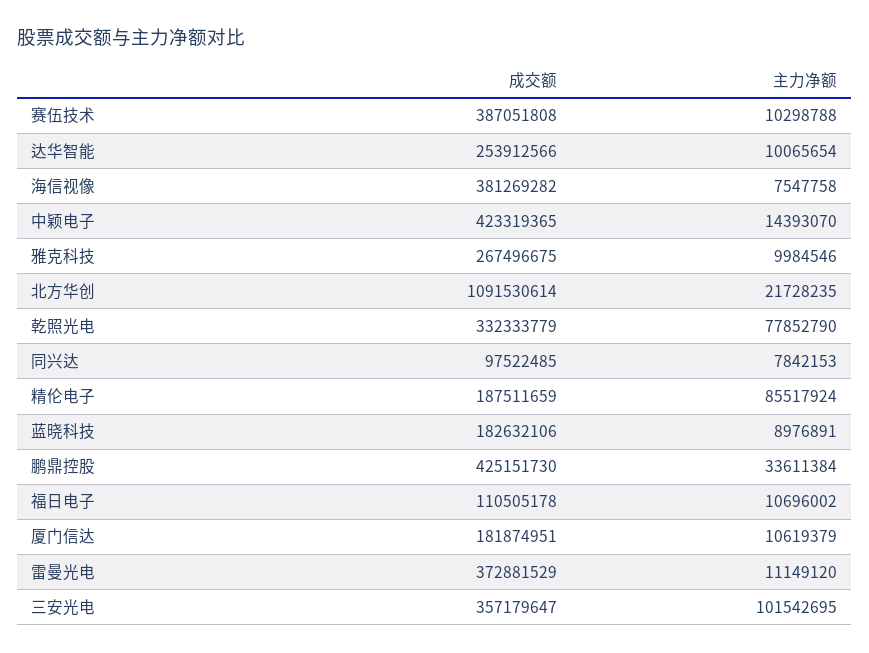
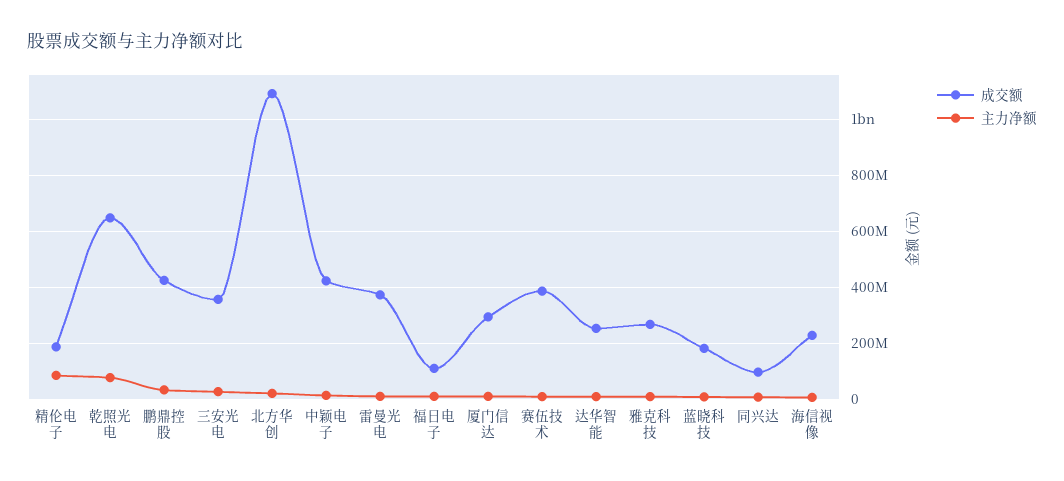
  {
    "成交额": {
      "赛伍技术": 387051808,
      "达华智能": 253912566,
-     "海信视像": 381269282,
+     "海信视像": 225000000,
      "中颖电子": 423319365,
      "雅克科技": 267496675,
      "北方华创": 1091530614,
-     "乾照光电": 332333779,
+     "乾照光电": 650000000,
      "同兴达": 97522485,
      "精伦电子": 187511659,
      "蓝晓科技": 182632106,
      "鹏鼎控股": 425151730,
      "福日电子": 110505178,
-     "厦门信达": 181874951,
+     "厦门信达": 300000000,
      "雷曼光电": 372881529,
      "三安光电": 357179647
    },
    "主力净额": {
      "赛伍技术": 10298788,
      "达华智能": 10065654,
      "海信视像": 7547758,
      "中颖电子": 14393070,
      "雅克科技": 9984546,
      "北方华创": 21728235,
      "乾照光电": 77852790,
      "同兴达": 7842153,
      "精伦电子": 85517924,
      "蓝晓科技": 8976891,
      "鹏鼎控股": 33611384,
      "福日电子": 10696002,
      "厦门信达": 10619379,
      "雷曼光电": 11149120,
-     "三安光电": 101542695
+     "三安光电": 25000000
    }
  }

